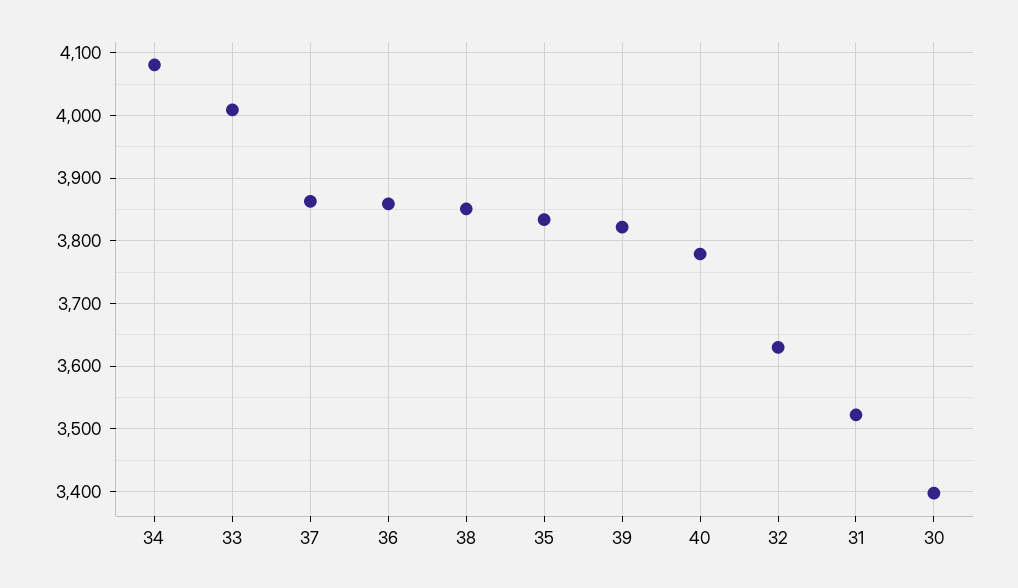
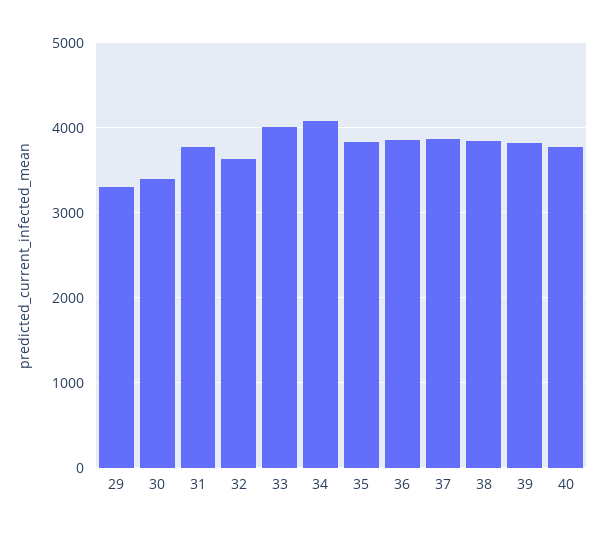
  {
    "34": 4080,
    "33": 4010,
    "37": 3860,
    "36": 3860,
    "38": 3850,
    "35": 3830,
    "39": 3820,
    "40": 3780,
    "32": 3630,
-   "31": 3520,
+   "31": 3800,
-   "30": 3400
+   "30": 3400,
+   "29": 3300
  }

